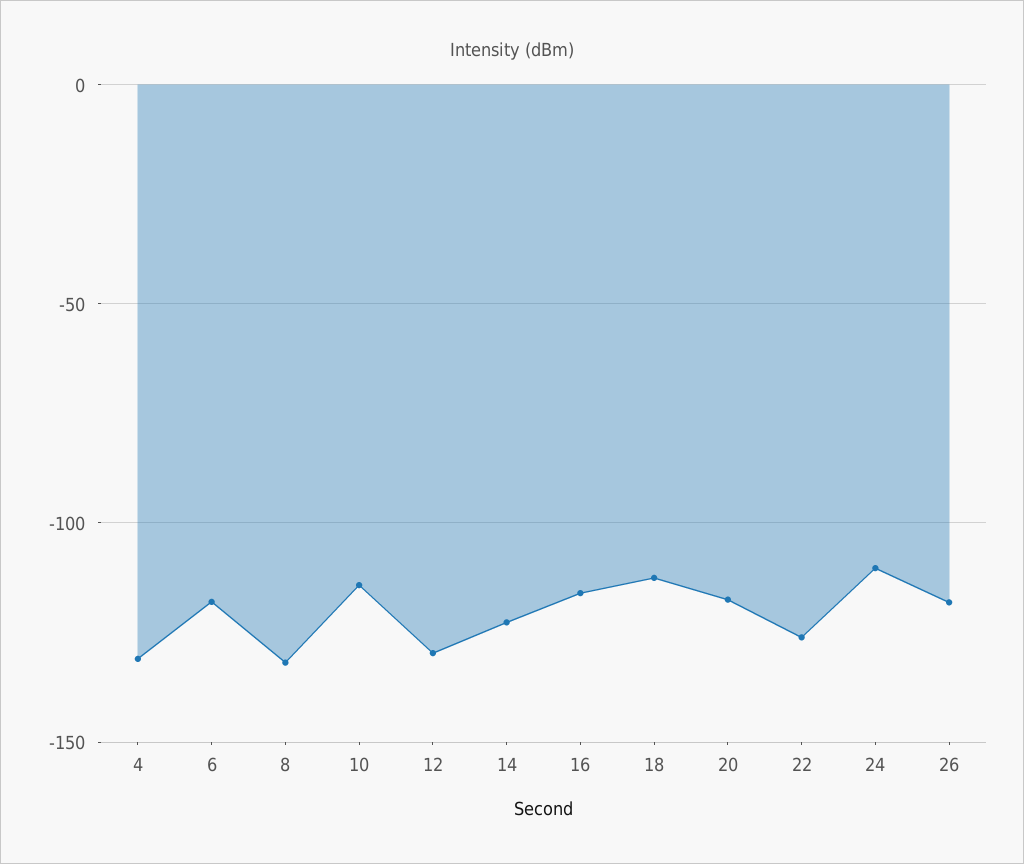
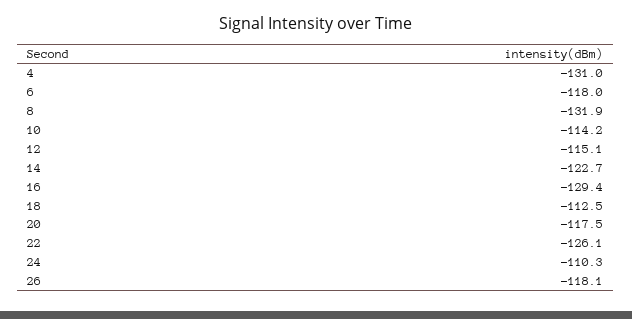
  {
    "4": -131,
    "6": -118,
    "8": -131.9,
    "10": -114.2,
-   "12": -130,
+   "12": -115.1,
    "14": -122.7,
-   "16": -115,
+   "16": -129.4,
    "18": -112.5,
    "20": -117.5,
    "22": -126.1,
    "24": -110.3,
    "26": -118.1
  }

